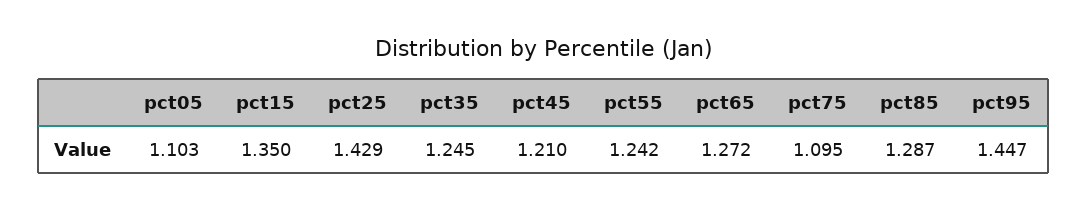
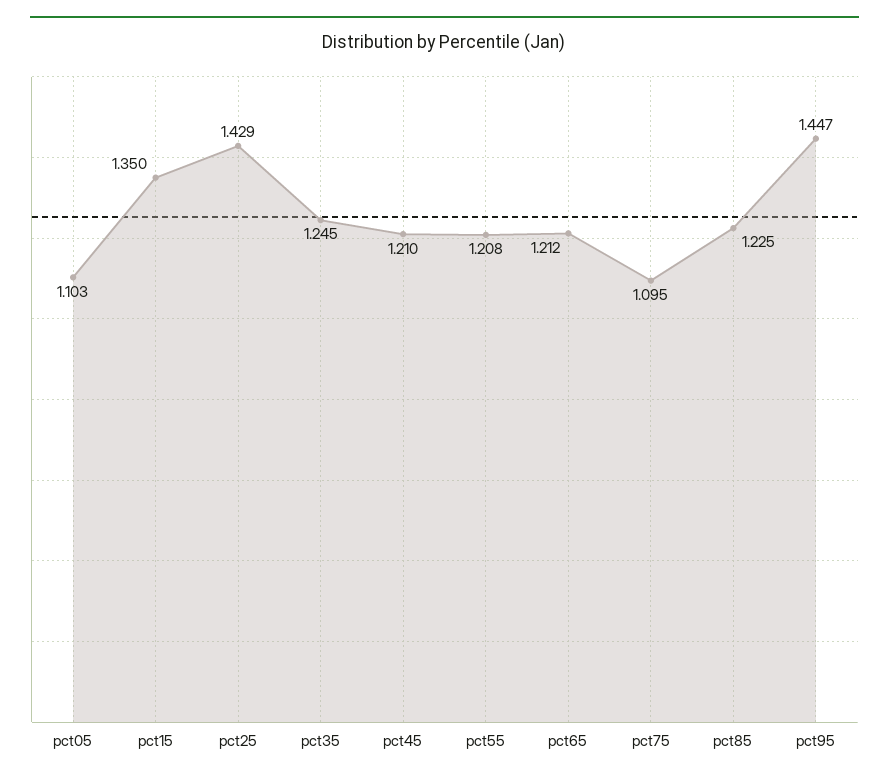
  {
    "pct05": 1.103,
    "pct15": 1.35,
    "pct25": 1.429,
    "pct35": 1.245,
    "pct45": 1.21,
-   "pct55": 1.242,
+   "pct55": 1.208,
-   "pct65": 1.272,
+   "pct65": 1.212,
    "pct75": 1.095,
-   "pct85": 1.287,
+   "pct85": 1.225,
    "pct95": 1.447
  }

